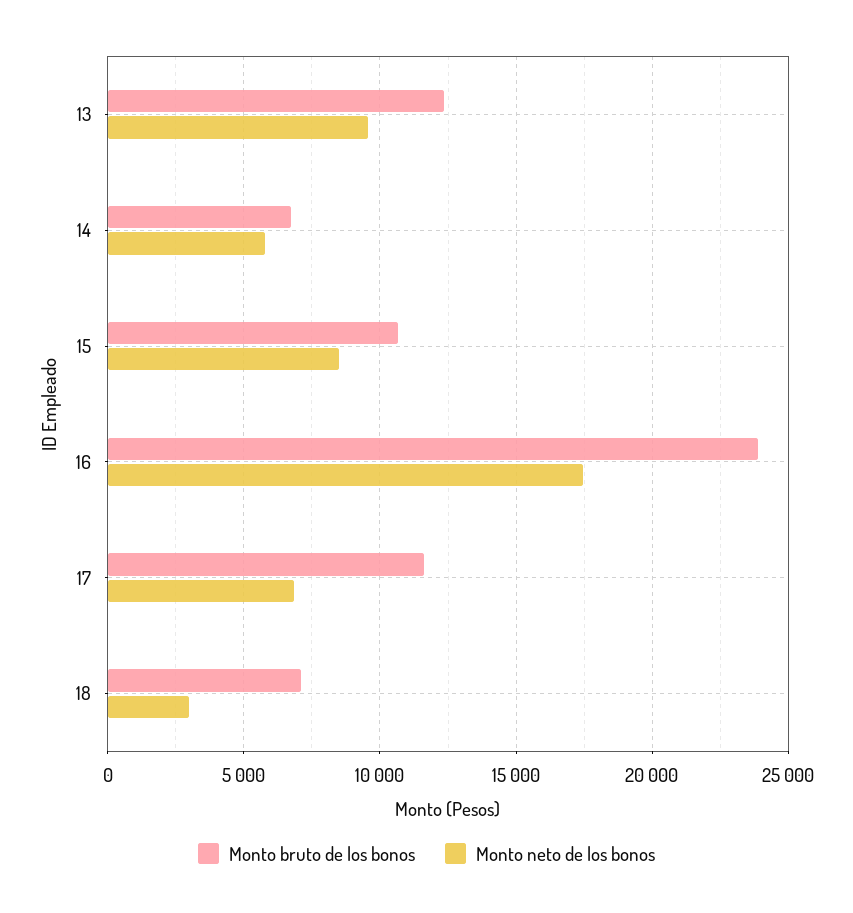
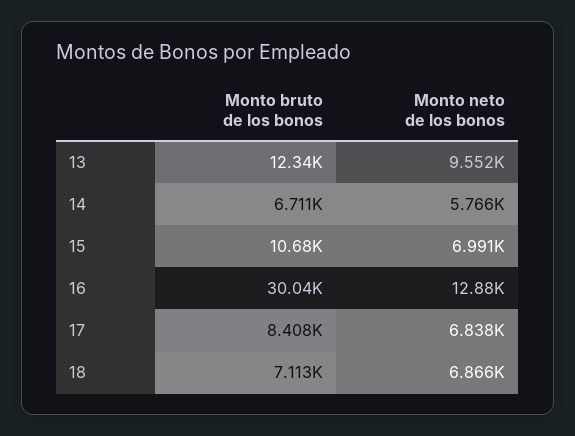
  {
    "Monto bruto de los bonos": {
      "13": 12340,
      "14": 6711,
      "15": 10680,
-     "16": 24000,
+     "16": 30040,
-     "17": 11500,
+     "17": 8408,
      "18": 7113
    },
    "Monto neto de los bonos": {
      "13": 9552,
      "14": 5766,
-     "15": 8500,
+     "15": 6991,
-     "16": 17500,
+     "16": 12880,
      "17": 6838,
-     "18": 3000
+     "18": 6866
    }
  }

